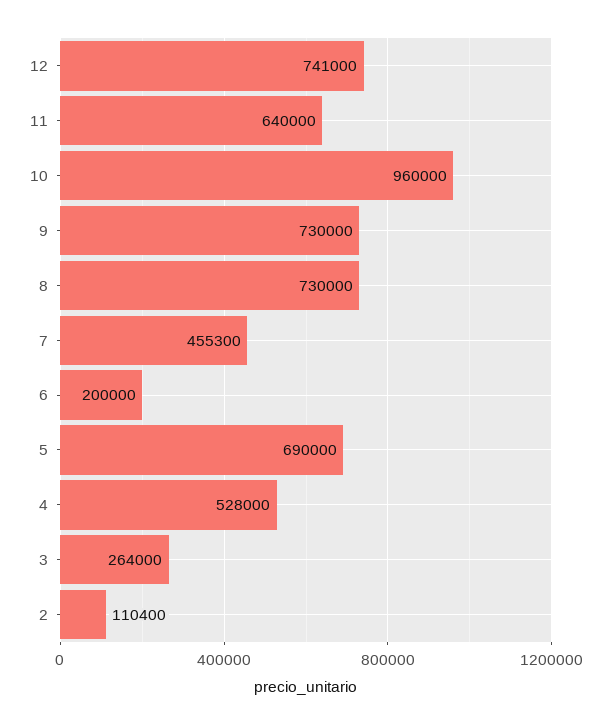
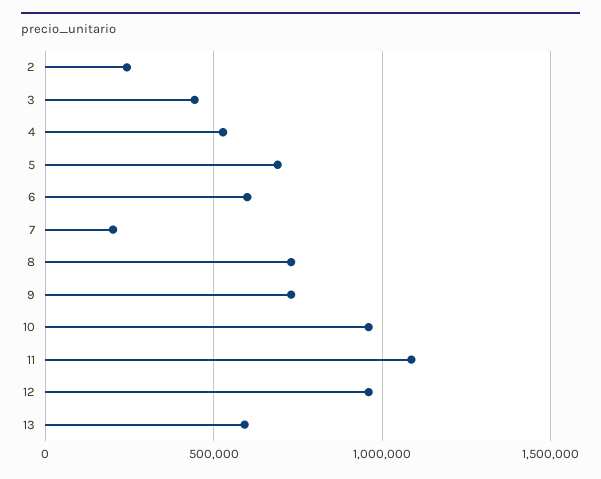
  {
-   "12": 741000,
+   "12": 950000,
-   "11": 640000,
+   "11": 1100000,
    "10": 960000,
    "9": 730000,
    "8": 730000,
-   "7": 455300,
+   "7": 200000,
-   "6": 200000,
+   "6": 600000,
    "5": 690000,
    "4": 528000,
-   "3": 264000,
+   "3": 450000,
-   "2": 110400
+   "2": 250000,
+   "13": 600000
  }

